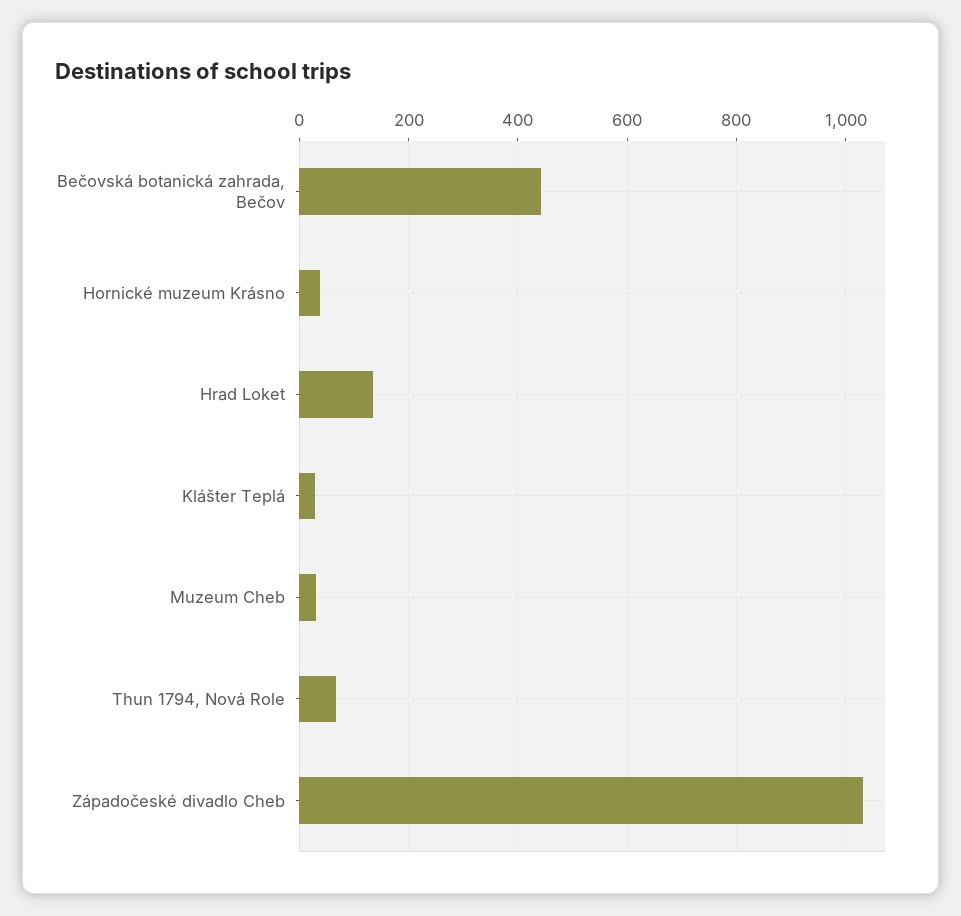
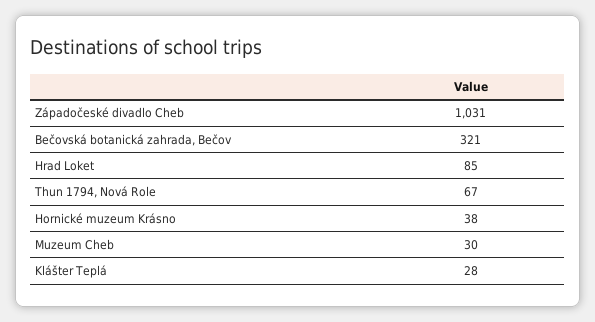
  {
-   "Bečovská botanická zahrada, Bečov": 440,
+   "Bečovská botanická zahrada, Bečov": 321,
    "Hornické muzeum Krásno": 38,
-   "Hrad Loket": 140,
+   "Hrad Loket": 85,
    "Klášter Teplá": 28,
    "Muzeum Cheb": 30,
    "Thun 1794, Nová Role": 67,
    "Západočeské divadlo Cheb": 1031
  }

